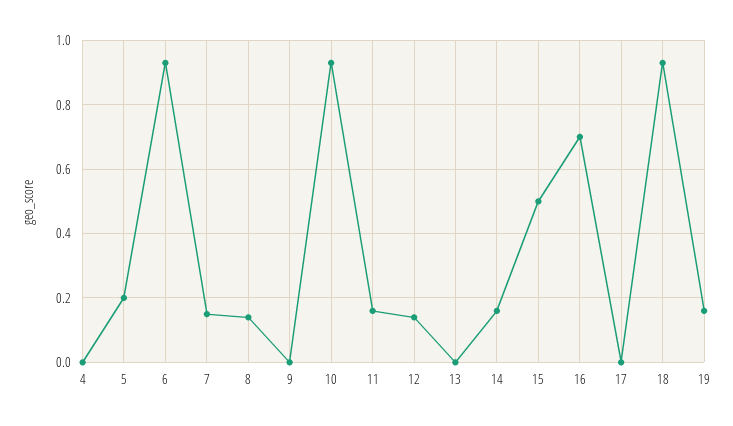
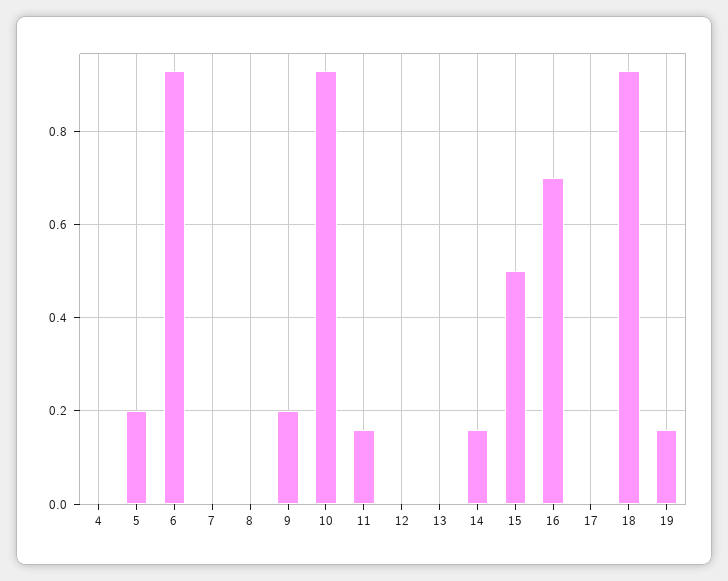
  {
    "4": 0,
    "5": 0.2,
    "6": 0.95,
-   "7": 0.15,
+   "7": 0,
-   "8": 0.15,
+   "8": 0,
-   "9": 0,
+   "9": 0.2,
    "10": 0.95,
    "11": 0.15,
-   "12": 0.15,
+   "12": 0,
    "13": 0,
    "14": 0.15,
    "15": 0.5,
    "16": 0.7,
    "17": 0,
    "18": 0.95,
    "19": 0.15
  }

